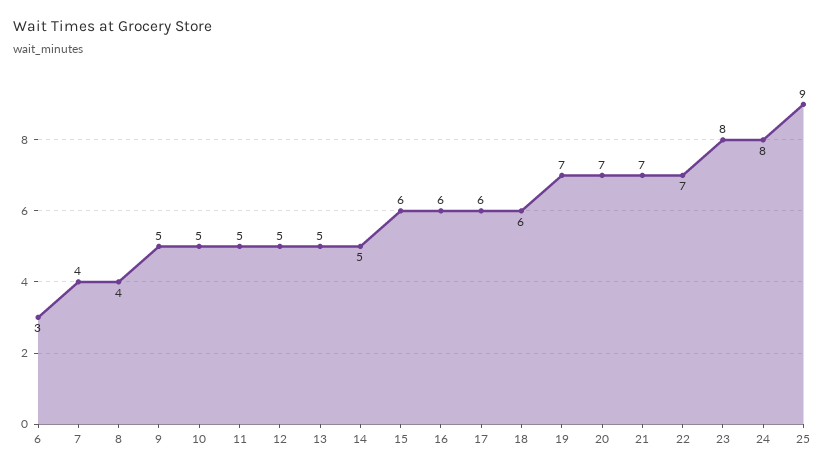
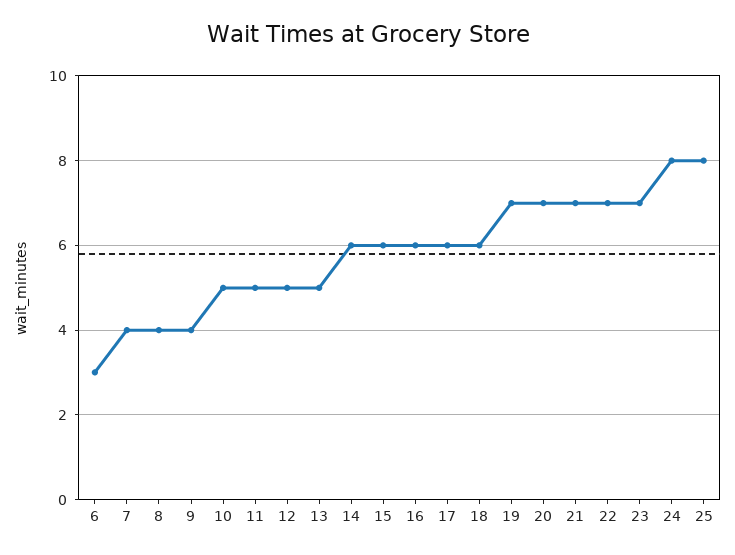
  {
    "6": 3,
    "7": 4,
    "8": 4,
-   "9": 5,
+   "9": 4,
    "10": 5,
    "11": 5,
    "12": 5,
    "13": 5,
-   "14": 5,
+   "14": 6,
    "15": 6,
    "16": 6,
    "17": 6,
    "18": 6,
    "19": 7,
    "20": 7,
    "21": 7,
    "22": 7,
-   "23": 8,
+   "23": 7,
    "24": 8,
-   "25": 9
+   "25": 8
  }

